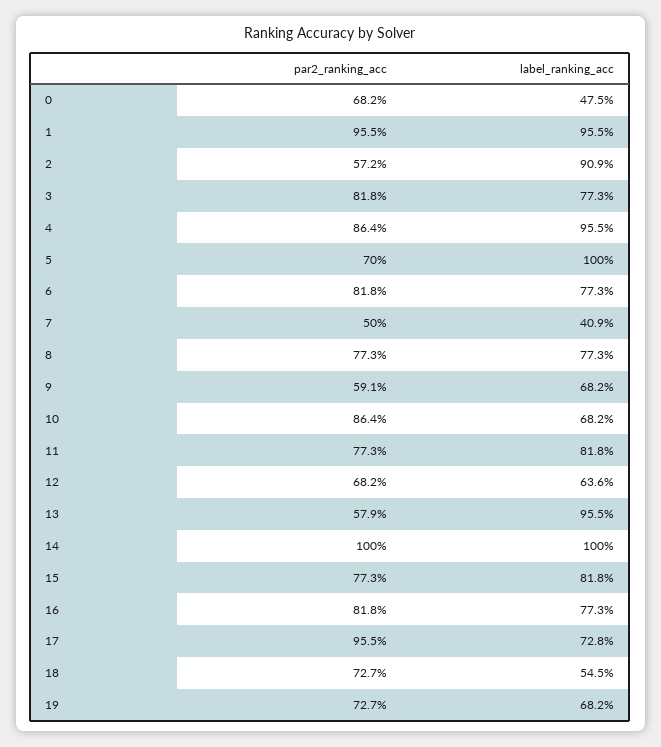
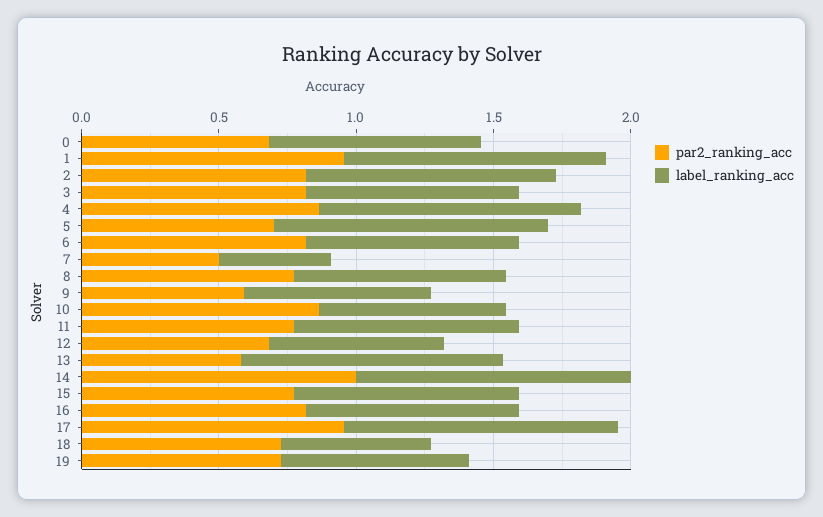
  {
    "par2_ranking_acc": {
      "0": 0.682,
      "1": 0.955,
-     "2": 0.572,
+     "2": 0.8,
      "3": 0.818,
      "4": 0.864,
      "5": 0.7,
      "6": 0.818,
      "7": 0.5,
      "8": 0.773,
      "9": 0.591,
      "10": 0.864,
      "11": 0.773,
      "12": 0.682,
      "13": 0.579,
      "14": 1,
      "15": 0.773,
      "16": 0.818,
      "17": 0.955,
      "18": 0.727,
      "19": 0.727
    },
    "label_ranking_acc": {
-     "0": 0.475,
+     "0": 0.8,
      "1": 0.955,
      "2": 0.909,
      "3": 0.773,
      "4": 0.955,
      "5": 1,
      "6": 0.773,
      "7": 0.409,
      "8": 0.773,
      "9": 0.682,
      "10": 0.682,
      "11": 0.818,
      "12": 0.636,
      "13": 0.955,
      "14": 1,
      "15": 0.818,
      "16": 0.773,
-     "17": 0.728,
+     "17": 1,
      "18": 0.545,
      "19": 0.682
    }
  }

